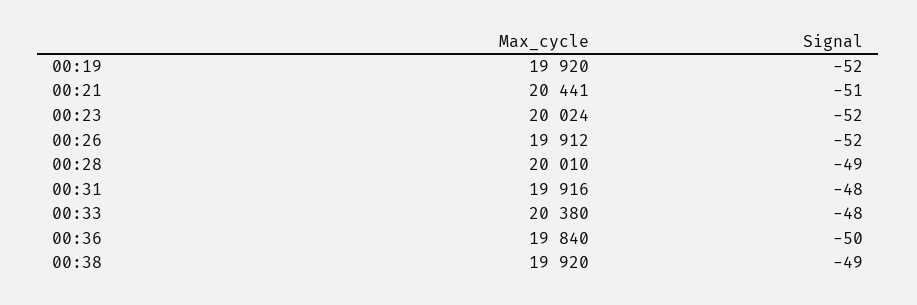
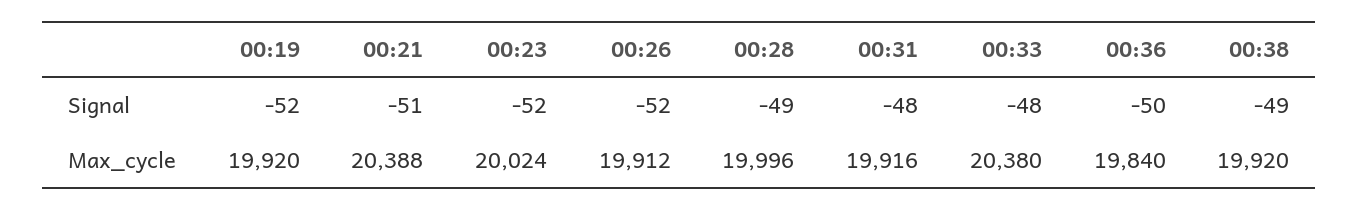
  {
    "Max_cycle": {
      "00:19": 19920,
-     "00:21": 20441,
+     "00:21": 20388,
      "00:23": 20024,
      "00:26": 19912,
-     "00:28": 20010,
+     "00:28": 19996,
      "00:31": 19916,
      "00:33": 20380,
      "00:36": 19840,
      "00:38": 19920
    },
    "Signal": {
      "00:19": -52,
      "00:21": -51,
      "00:23": -52,
      "00:26": -52,
      "00:28": -49,
      "00:31": -48,
      "00:33": -48,
      "00:36": -50,
      "00:38": -49
    }
  }

